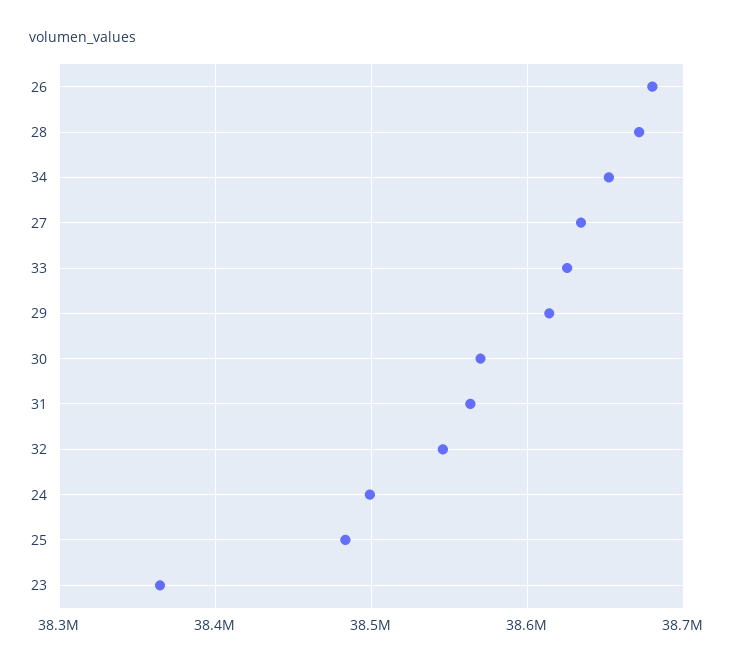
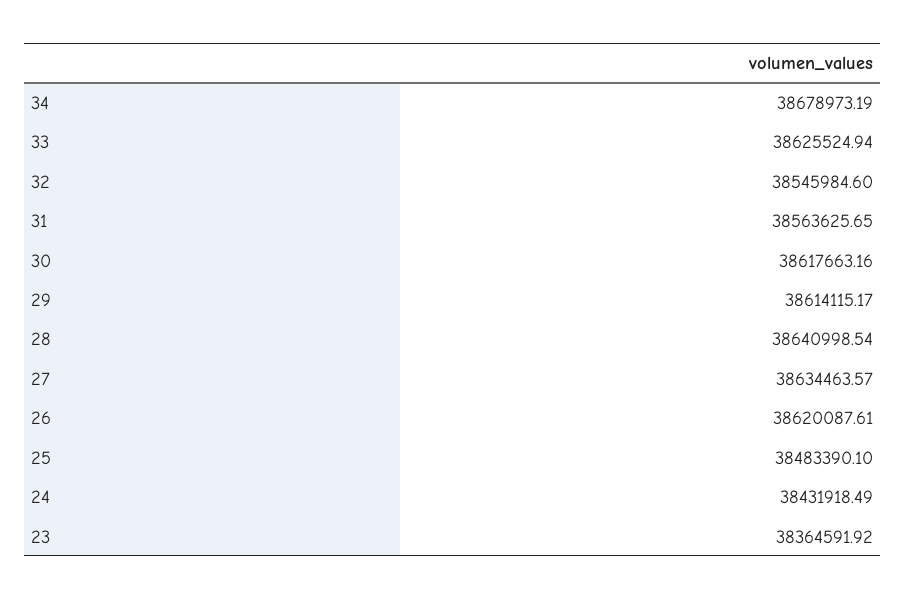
  {
-   "26": 38680000,
+   "26": 38620087.61,
-   "28": 38670000,
+   "28": 38640998.54,
-   "34": 38650000,
+   "34": 38678973.19,
    "27": 38634463.57,
    "33": 38625524.94,
    "29": 38614115.17,
-   "30": 38570000,
+   "30": 38617663.16,
    "31": 38563625.65,
    "32": 38545984.6,
-   "24": 38500000,
+   "24": 38431918.49,
    "25": 38483390.1,
    "23": 38364591.92
  }

